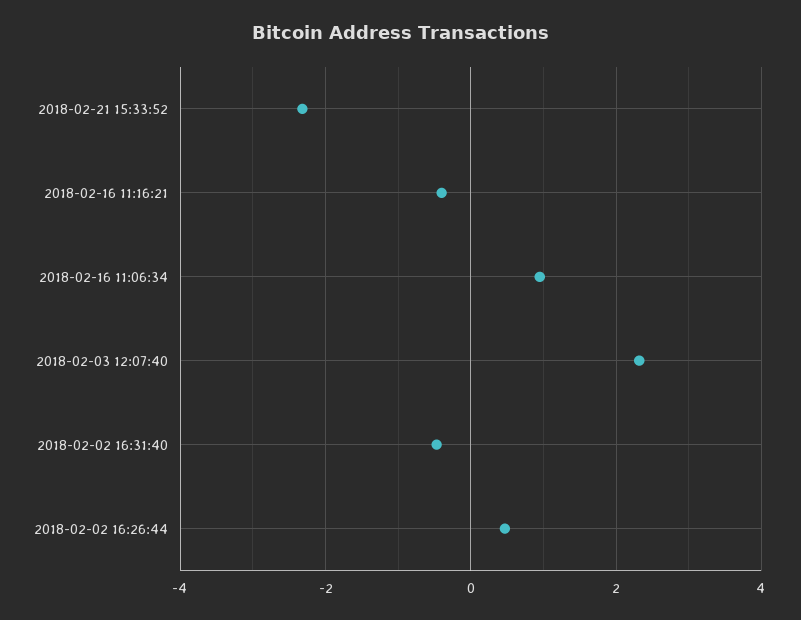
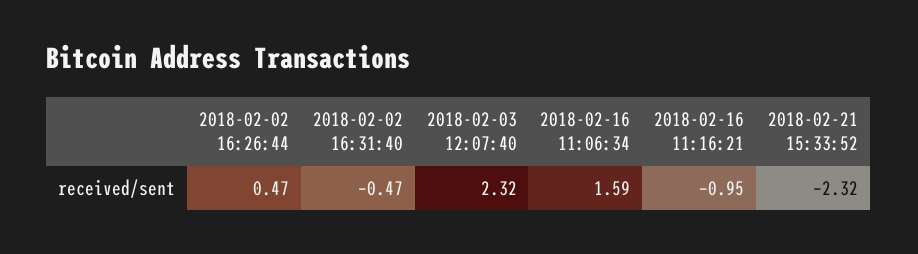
  {
    "2018-02-21 15:33:52": -2.32,
-   "2018-02-16 11:16:21": -0.4,
+   "2018-02-16 11:16:21": -0.95,
-   "2018-02-16 11:06:34": 1,
+   "2018-02-16 11:06:34": 1.59,
    "2018-02-03 12:07:40": 2.32,
    "2018-02-02 16:31:40": -0.47,
    "2018-02-02 16:26:44": 0.47
  }

